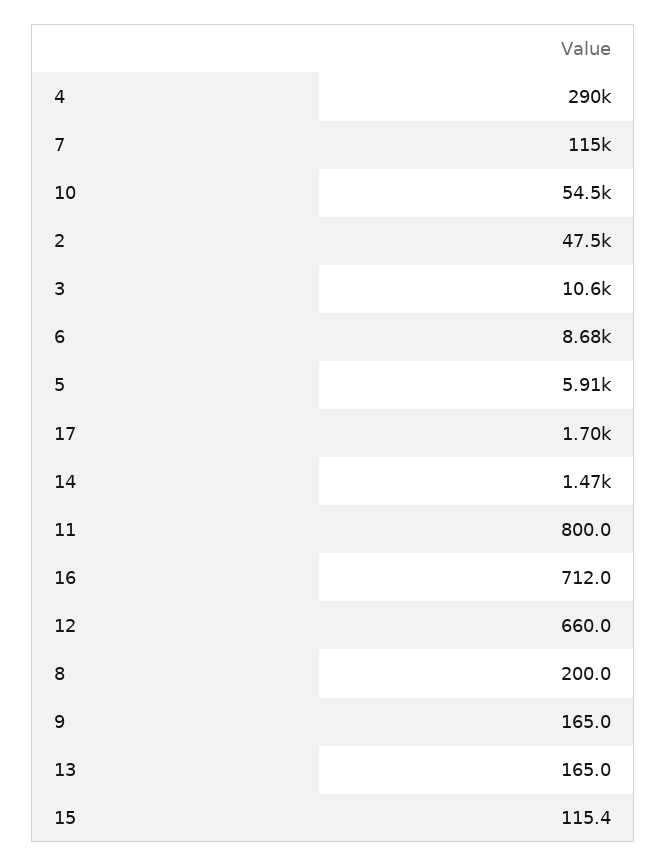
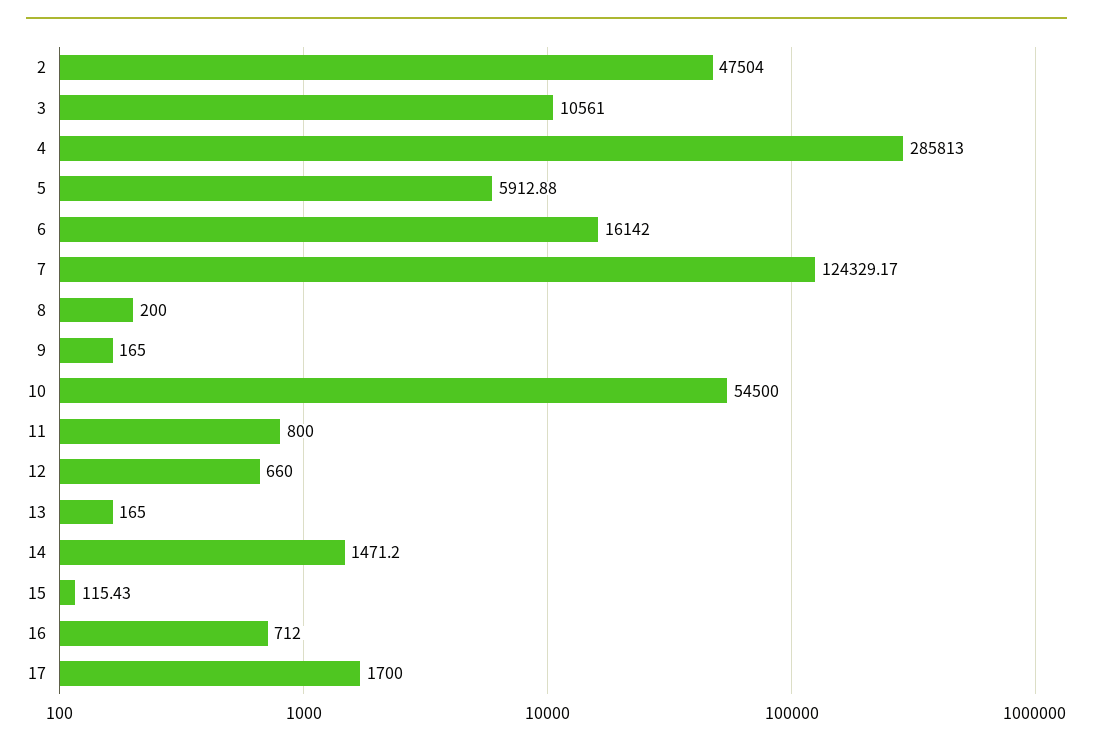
  {
-   "4": 290000,
+   "4": 285813,
-   "7": 115000,
+   "7": 124329.17,
    "10": 54500,
    "2": 47504,
    "3": 10561,
-   "6": 8680,
+   "6": 16142,
    "5": 5912.88,
    "17": 1700,
    "14": 1471.2,
    "11": 800,
    "16": 712,
    "12": 660,
    "8": 200,
    "9": 165,
    "13": 165,
    "15": 115.43
  }

